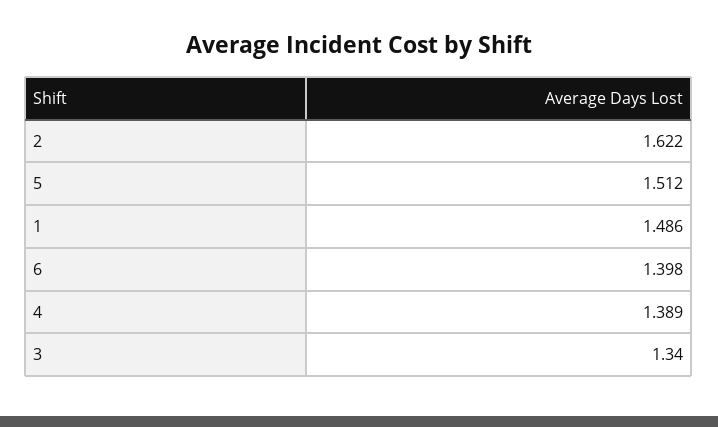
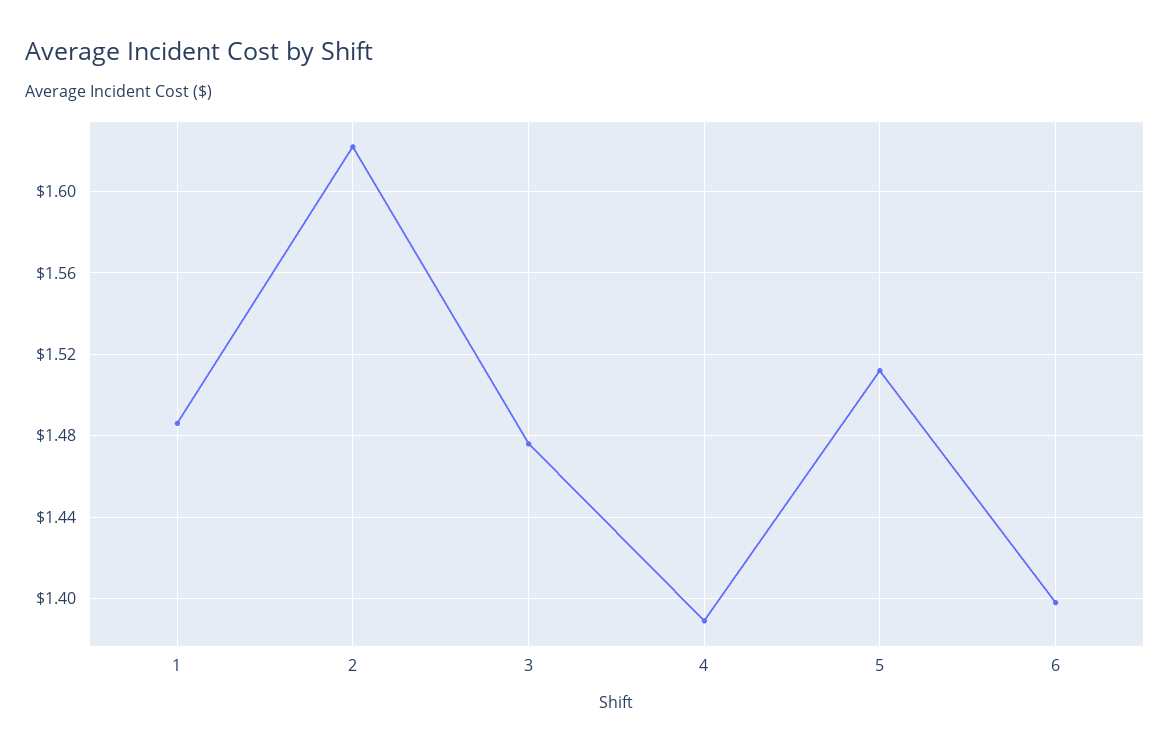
  {
    "2": 1.622,
    "5": 1.512,
    "1": 1.486,
    "6": 1.398,
    "4": 1.389,
-   "3": 1.34
+   "3": 1.475
  }

